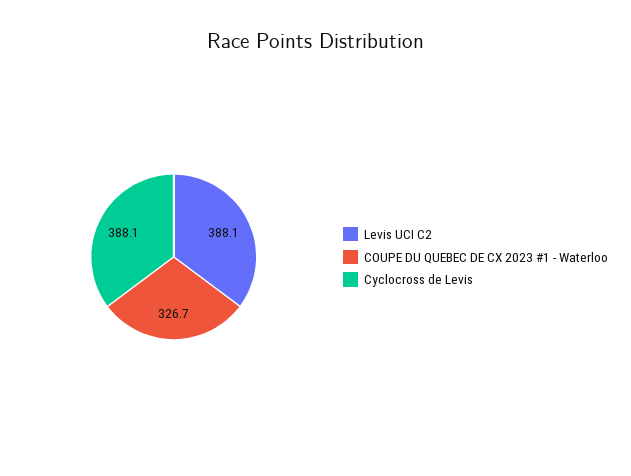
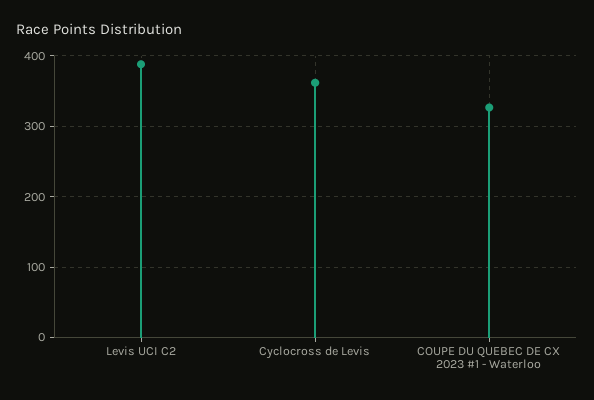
  {
    "Levis UCI C2": 388.1,
    "COUPE DU QUEBEC DE CX 2023 #1 - Waterloo": 326.7,
-   "Cyclocross de Levis": 388.1
+   "Cyclocross de Levis": 360
  }

